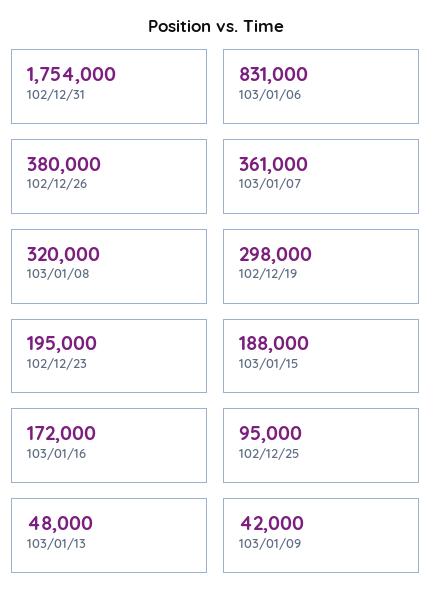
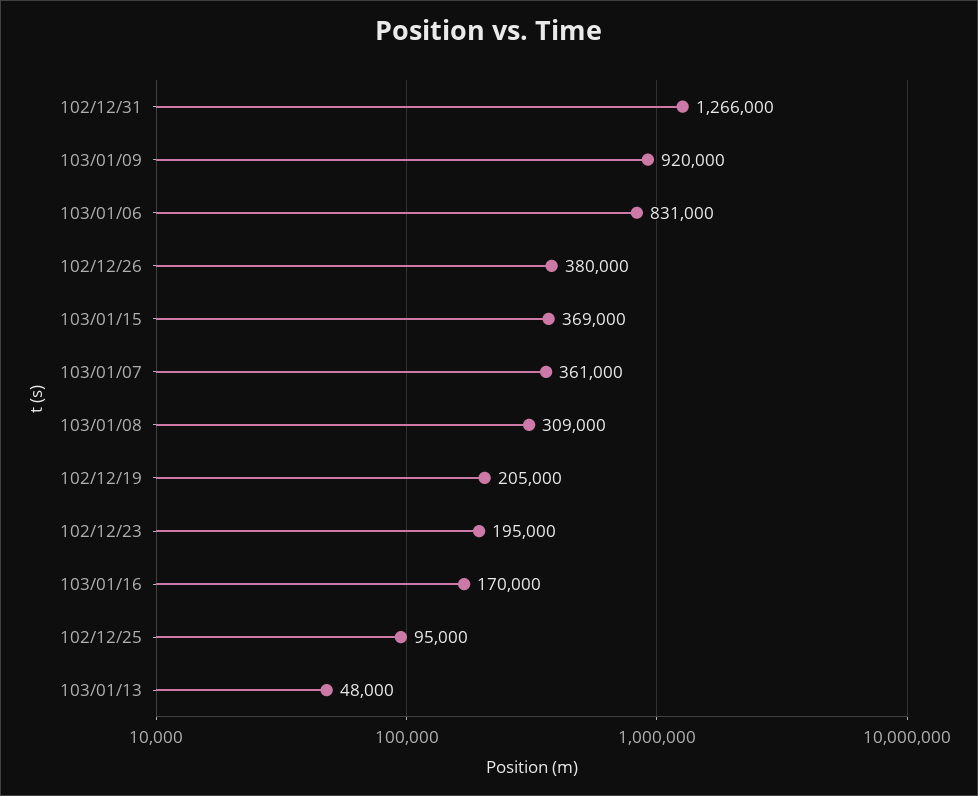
  {
-   "102/12/31": 1754000,
+   "102/12/31": 1266000,
    "103/01/06": 831000,
    "102/12/26": 380000,
    "103/01/07": 361000,
-   "103/01/08": 320000,
+   "103/01/08": 309000,
-   "102/12/19": 298000,
+   "102/12/19": 205000,
    "102/12/23": 195000,
-   "103/01/15": 188000,
+   "103/01/15": 369000,
-   "103/01/16": 172000,
+   "103/01/16": 170000,
    "102/12/25": 95000,
    "103/01/13": 48000,
-   "103/01/09": 42000
+   "103/01/09": 920000
  }

